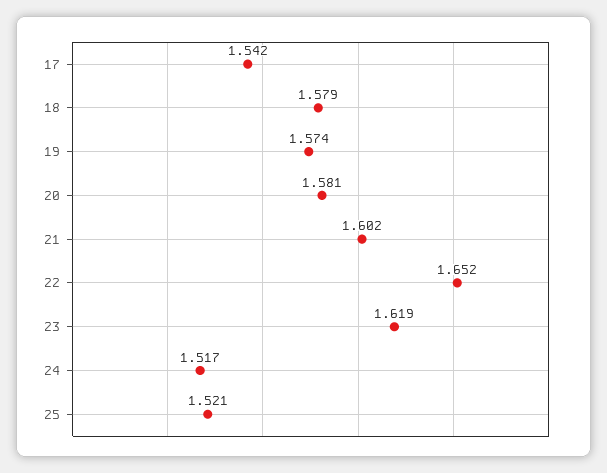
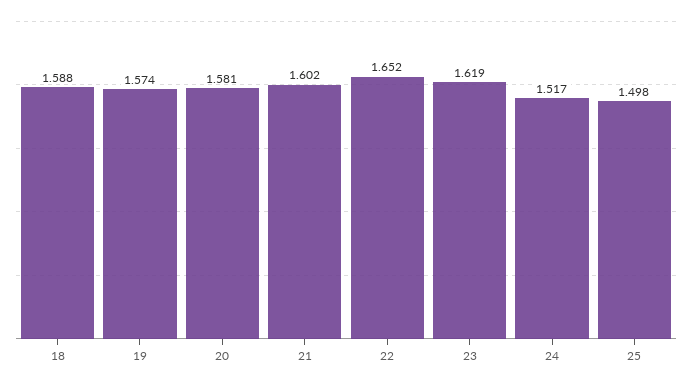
  {
-   "17": 1.542,
-   "18": 1.579,
+   "18": 1.588,
    "19": 1.574,
    "20": 1.581,
    "21": 1.602,
    "22": 1.652,
    "23": 1.619,
    "24": 1.517,
-   "25": 1.521
+   "25": 1.498
  }

